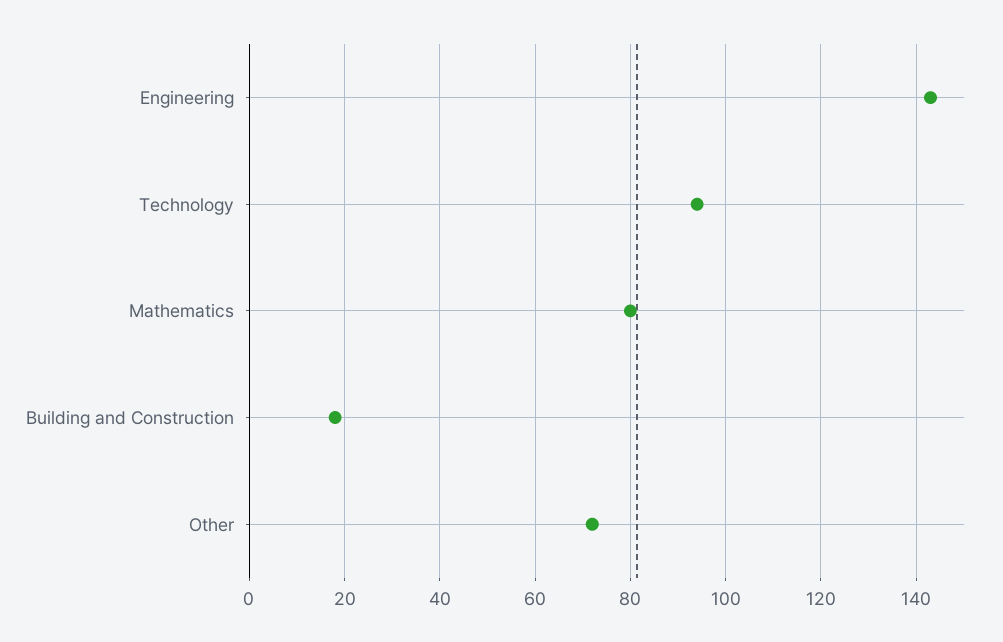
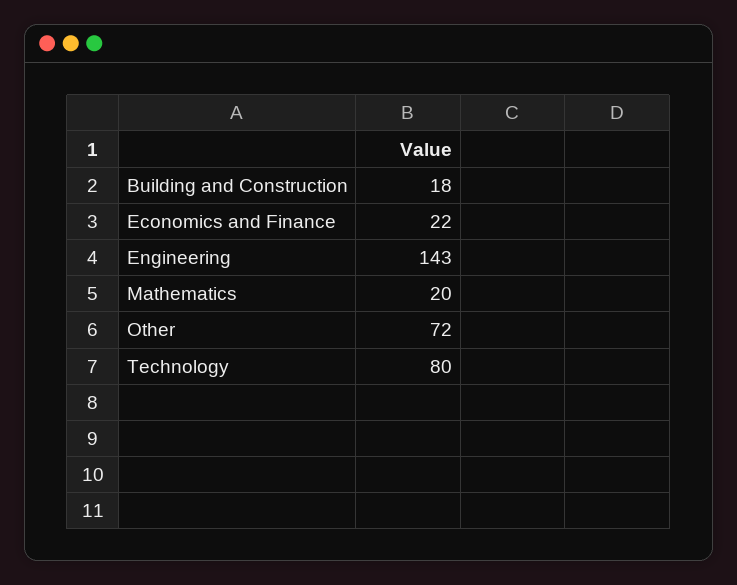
  {
    "Engineering": 143,
-   "Technology": 95,
+   "Technology": 80,
-   "Mathematics": 80,
+   "Mathematics": 20,
    "Building and Construction": 18,
-   "Other": 72
+   "Other": 72,
+   "Economics and Finance": 22
  }

